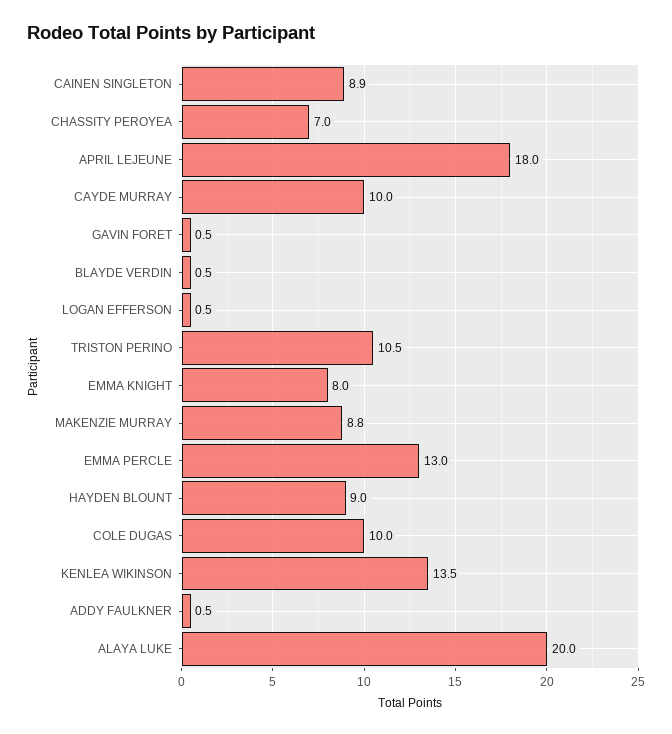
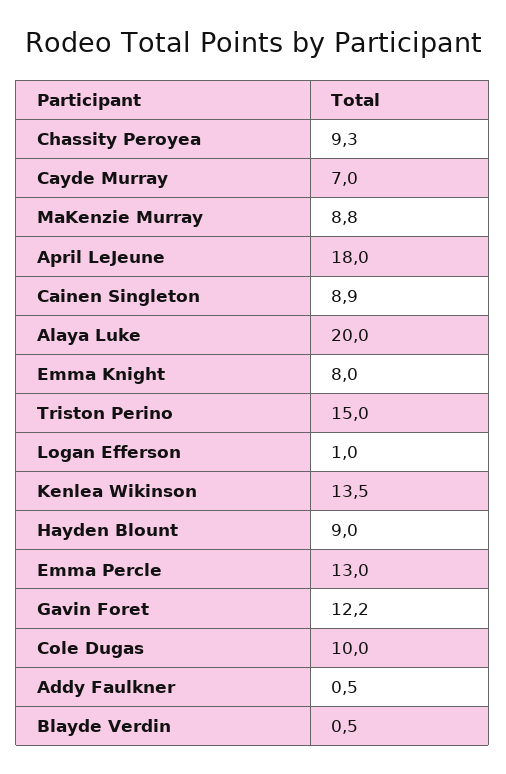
  {
    "CAINEN SINGLETON": 8.9,
-   "CHASSITY PEROYEA": 7,
+   "CHASSITY PEROYEA": 9.3,
    "APRIL LEJEUNE": 18,
-   "CAYDE MURRAY": 10,
+   "CAYDE MURRAY": 7,
-   "GAVIN FORET": 0.5,
+   "GAVIN FORET": 12.2,
    "BLAYDE VERDIN": 0.5,
-   "LOGAN EFFERSON": 0.5,
+   "LOGAN EFFERSON": 1,
-   "TRISTON PERINO": 10.5,
+   "TRISTON PERINO": 15,
    "EMMA KNIGHT": 8,
    "MAKENZIE MURRAY": 8.8,
    "EMMA PERCLE": 13,
    "HAYDEN BLOUNT": 9,
    "COLE DUGAS": 10,
    "KENLEA WIKINSON": 13.5,
    "ADDY FAULKNER": 0.5,
    "ALAYA LUKE": 20
  }

